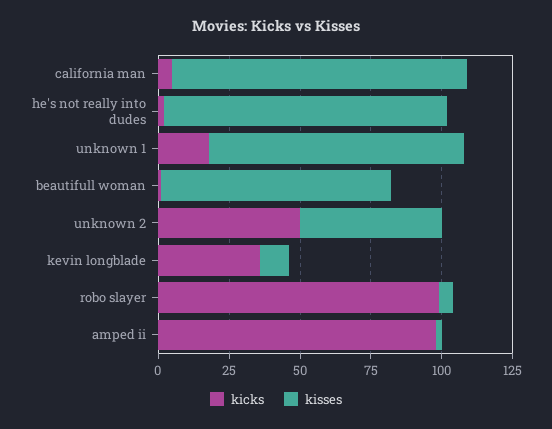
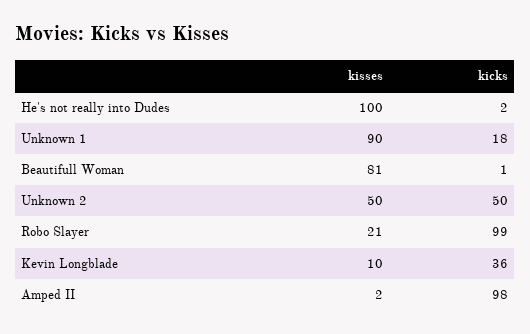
  {
    "kicks": {
-     "california man": 5,
      "he's not really into dudes": 2,
      "unknown 1": 18,
      "beautifull woman": 1,
      "unknown 2": 50,
      "kevin longblade": 36,
      "robo slayer": 99,
      "amped ii": 98
    },
    "kisses": {
-     "california man": 105,
      "he's not really into dudes": 100,
      "unknown 1": 90,
      "beautifull woman": 81,
      "unknown 2": 50,
      "kevin longblade": 10,
-     "robo slayer": 5,
+     "robo slayer": 21,
      "amped ii": 2
    }
  }

